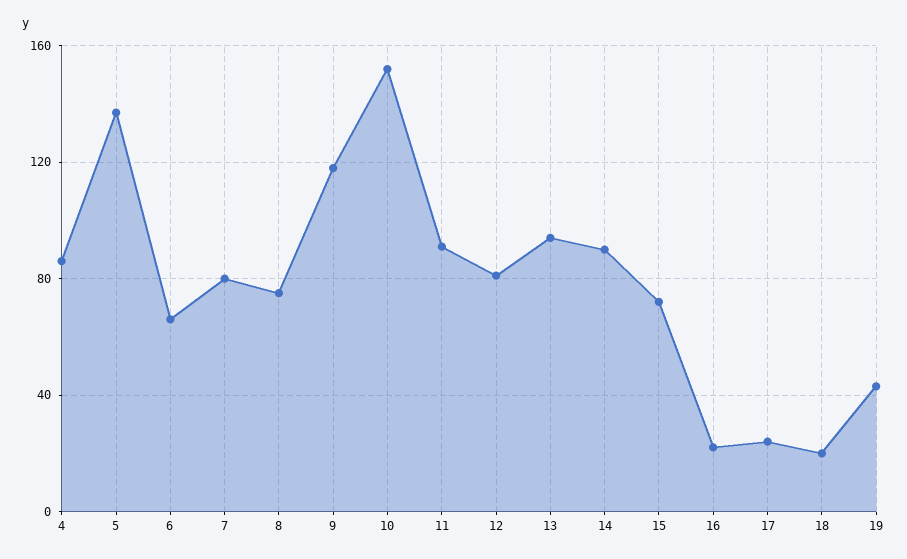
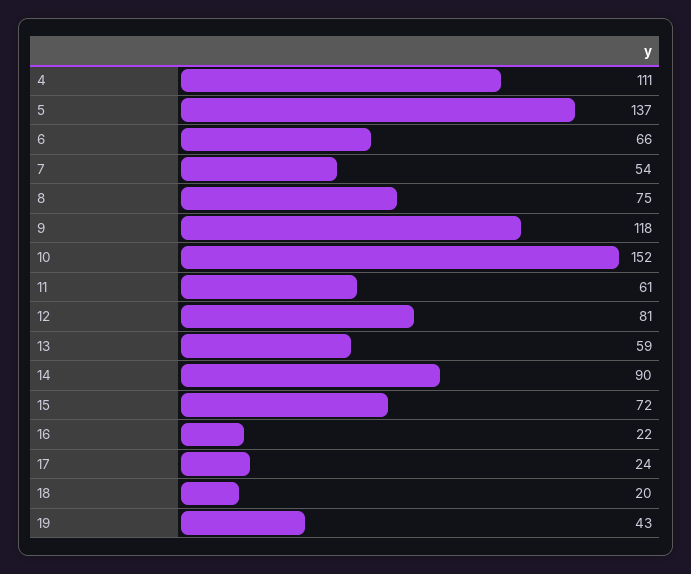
  {
-   "4": 85,
+   "4": 111,
    "5": 137,
    "6": 66,
-   "7": 80,
+   "7": 54,
    "8": 75,
    "9": 118,
    "10": 152,
-   "11": 90,
+   "11": 61,
    "12": 81,
-   "13": 95,
+   "13": 59,
    "14": 90,
    "15": 72,
    "16": 22,
    "17": 24,
    "18": 20,
    "19": 43
  }

